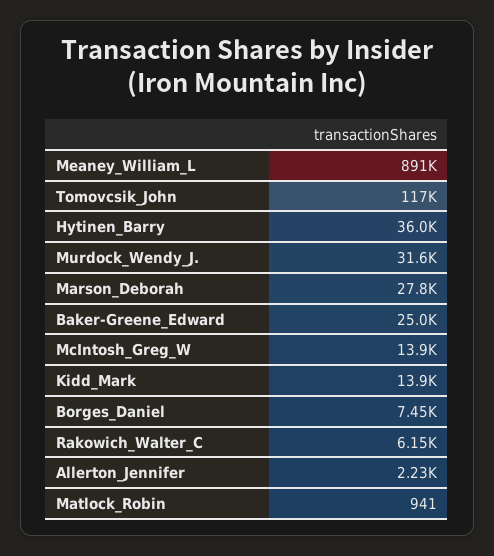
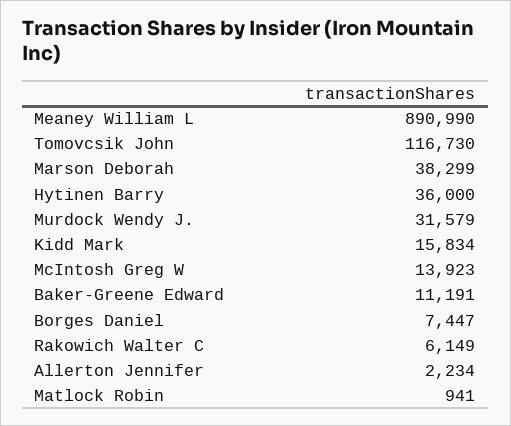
  {
    "Meaney_William_L": 890990,
    "Tomovcsik_John": 116730,
    "Hytinen_Barry": 36000,
    "Murdock_Wendy_J.": 31579,
-   "Marson_Deborah": 27800,
+   "Marson_Deborah": 38299,
-   "Baker-Greene_Edward": 25000,
+   "Baker-Greene_Edward": 11191,
    "McIntosh_Greg_W": 13923,
-   "Kidd_Mark": 13900,
+   "Kidd_Mark": 15834,
    "Borges_Daniel": 7447,
    "Rakowich_Walter_C": 6149,
    "Allerton_Jennifer": 2234,
    "Matlock_Robin": 941
  }

